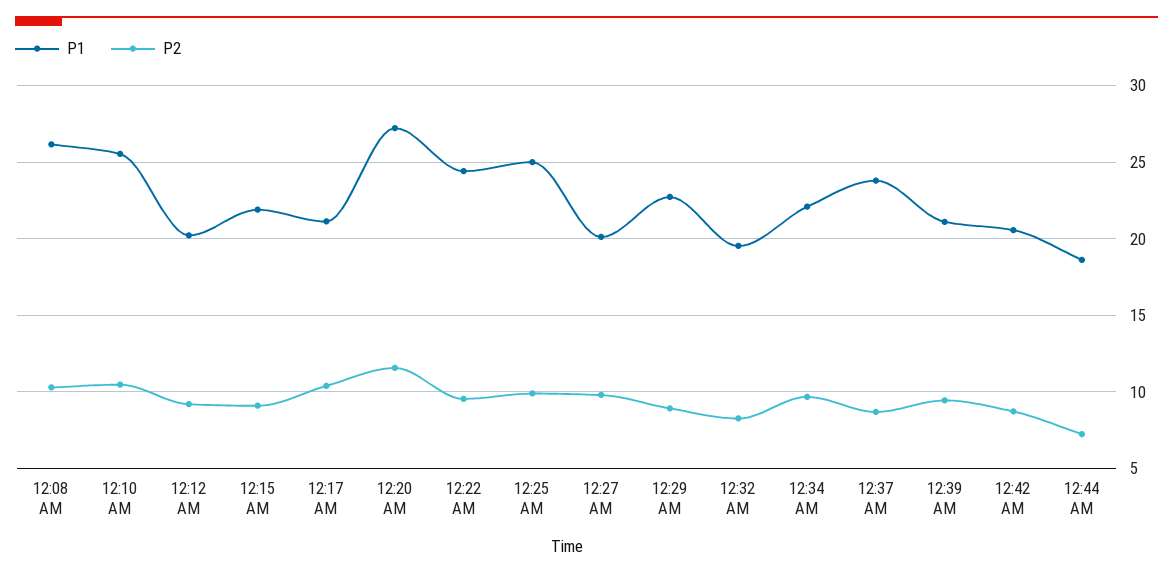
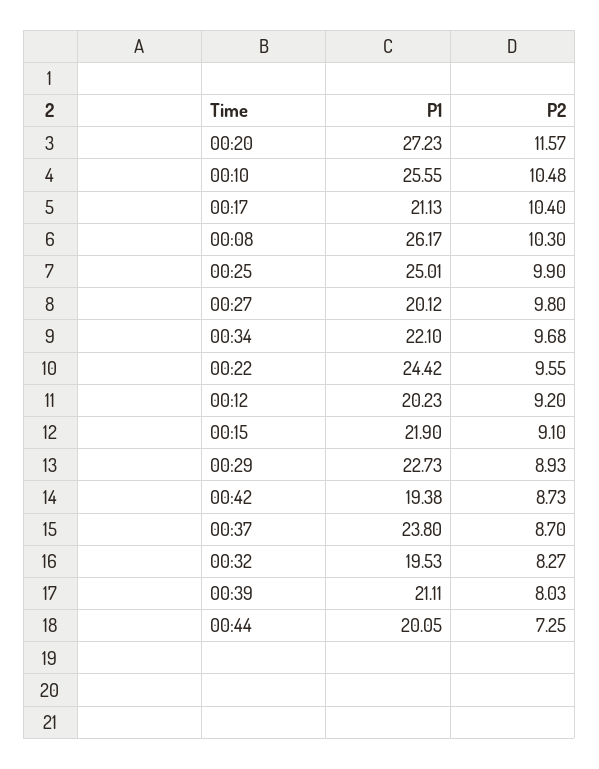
  {
    "P1": {
      "12:08 AM": 26.17,
      "12:10 AM": 25.55,
      "12:12 AM": 20.23,
      "12:15 AM": 21.9,
      "12:17 AM": 21.13,
      "12:20 AM": 27.23,
      "12:22 AM": 24.42,
      "12:25 AM": 25.01,
      "12:27 AM": 20.12,
      "12:29 AM": 22.73,
      "12:32 AM": 19.53,
      "12:34 AM": 22.1,
      "12:37 AM": 23.8,
      "12:39 AM": 21.11,
-     "12:42 AM": 20.5,
+     "12:42 AM": 19.38,
-     "12:44 AM": 18.5
+     "12:44 AM": 20.05
    },
    "P2": {
      "12:08 AM": 10.3,
      "12:10 AM": 10.48,
      "12:12 AM": 9.2,
      "12:15 AM": 9.1,
      "12:17 AM": 10.4,
      "12:20 AM": 11.57,
      "12:22 AM": 9.55,
      "12:25 AM": 9.9,
      "12:27 AM": 9.8,
      "12:29 AM": 8.93,
      "12:32 AM": 8.27,
      "12:34 AM": 9.68,
      "12:37 AM": 8.7,
-     "12:39 AM": 9.5,
+     "12:39 AM": 8.03,
      "12:42 AM": 8.73,
      "12:44 AM": 7.25
    }
  }

